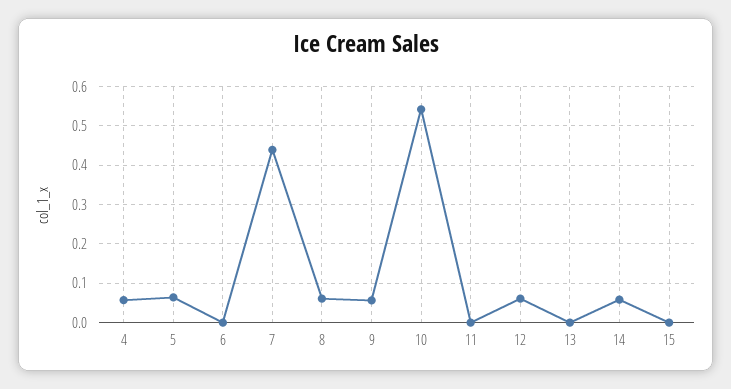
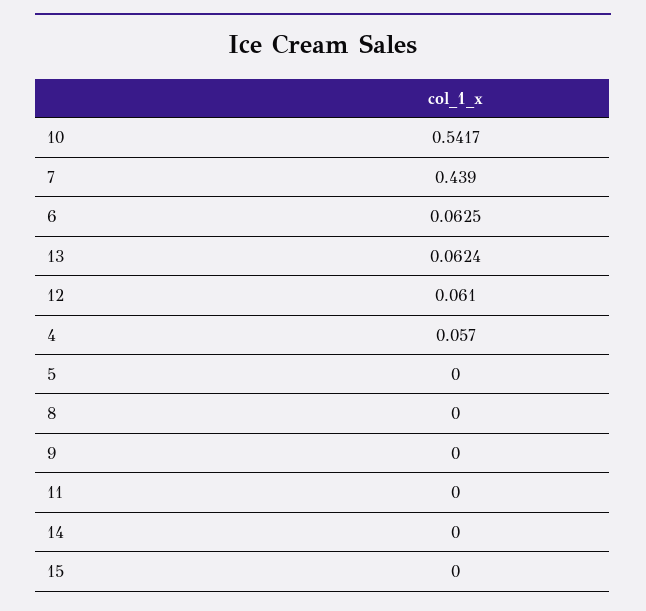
  {
    "4": 0.057,
-   "5": 0.06,
+   "5": 0,
-   "6": 0,
+   "6": 0.0625,
    "7": 0.439,
-   "8": 0.06,
+   "8": 0,
-   "9": 0.06,
+   "9": 0,
    "10": 0.5417,
    "11": 0,
    "12": 0.061,
-   "13": 0,
+   "13": 0.0624,
-   "14": 0.06,
+   "14": 0,
    "15": 0
  }

